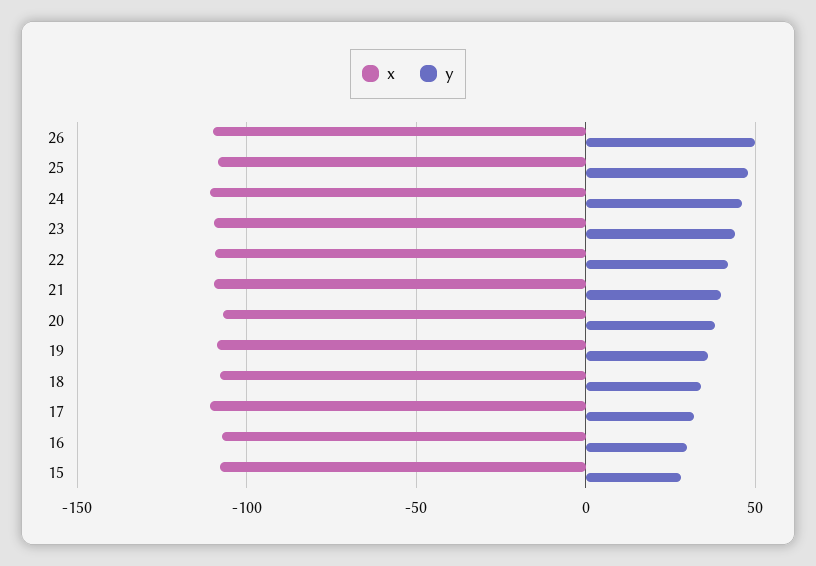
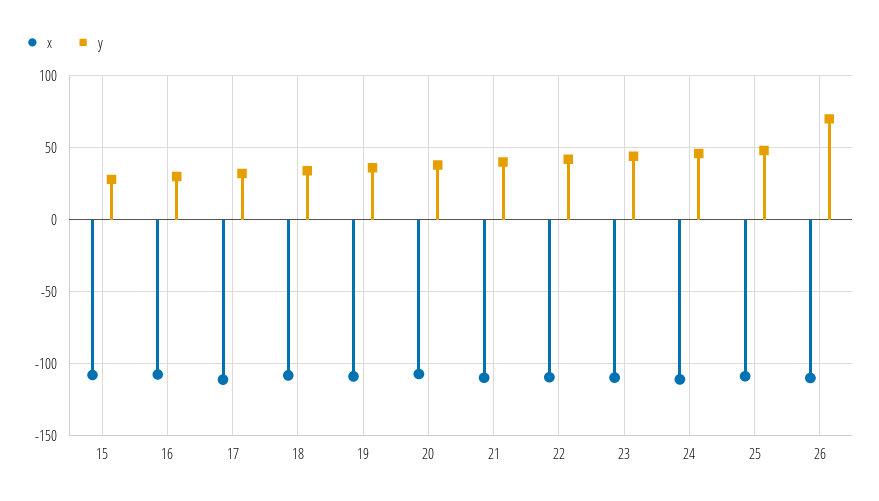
  {
    "x": {
      "26": -110,
      "25": -110,
      "24": -110,
      "23": -110,
      "22": -110,
      "21": -110,
      "20": -105,
      "19": -110,
      "18": -110,
      "17": -110,
      "16": -110,
      "15": -110
    },
    "y": {
-     "26": 50,
+     "26": 70,
      "25": 50,
      "24": 45,
      "23": 45,
      "22": 40,
      "21": 40,
      "20": 40,
      "19": 35,
      "18": 35,
      "17": 30,
      "16": 30,
      "15": 30
    }
  }

